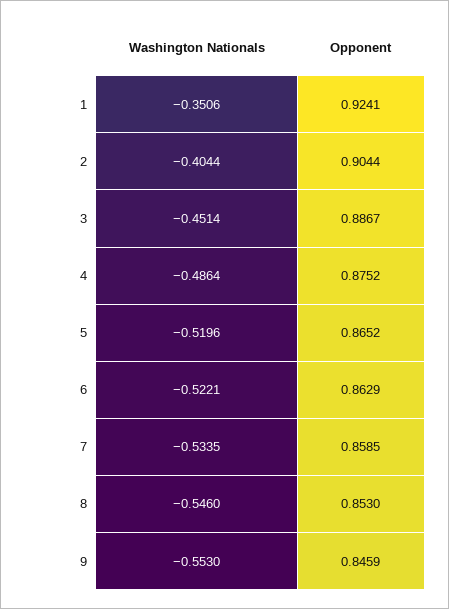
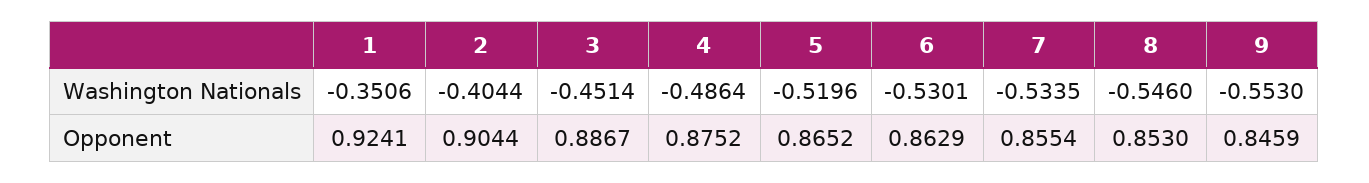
  {
    "Washington Nationals": {
      "1": -0.3506,
      "2": -0.4044,
      "3": -0.4514,
      "4": -0.4864,
      "5": -0.5196,
-     "6": -0.5221,
+     "6": -0.5301,
      "7": -0.5335,
      "8": -0.546,
      "9": -0.553
    },
    "Opponent": {
      "1": 0.9241,
      "2": 0.9044,
      "3": 0.8867,
      "4": 0.8752,
      "5": 0.8652,
      "6": 0.8629,
-     "7": 0.8585,
+     "7": 0.8554,
      "8": 0.853,
      "9": 0.8459
    }
  }

